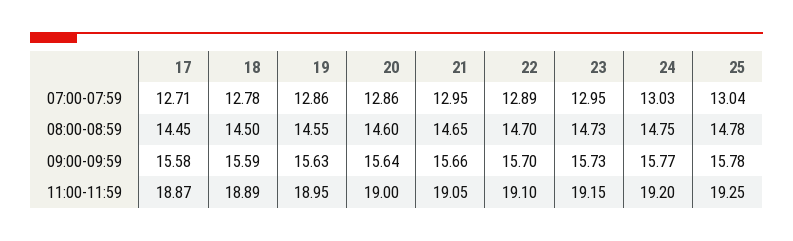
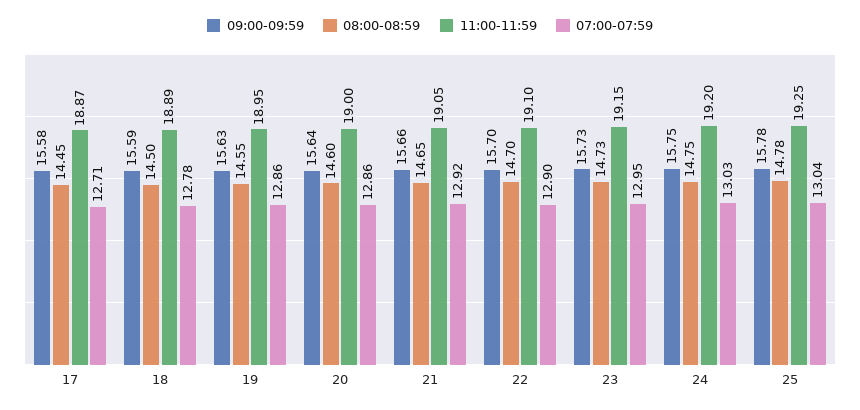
  {
    "07:00-07:59": {
      "17": 12.71,
      "18": 12.78,
      "19": 12.86,
      "20": 12.86,
-     "21": 12.95,
+     "21": 12.92,
-     "22": 12.89,
+     "22": 12.9,
      "23": 12.95,
      "24": 13.03,
      "25": 13.04
    },
    "08:00-08:59": {
      "17": 14.45,
      "18": 14.5,
      "19": 14.55,
      "20": 14.6,
      "21": 14.65,
      "22": 14.7,
      "23": 14.73,
      "24": 14.75,
      "25": 14.78
    },
    "09:00-09:59": {
      "17": 15.58,
      "18": 15.59,
      "19": 15.63,
      "20": 15.64,
      "21": 15.66,
      "22": 15.7,
      "23": 15.73,
-     "24": 15.77,
+     "24": 15.75,
      "25": 15.78
    },
    "11:00-11:59": {
      "17": 18.87,
      "18": 18.89,
      "19": 18.95,
      "20": 19,
      "21": 19.05,
      "22": 19.1,
      "23": 19.15,
      "24": 19.2,
      "25": 19.25
    }
  }

